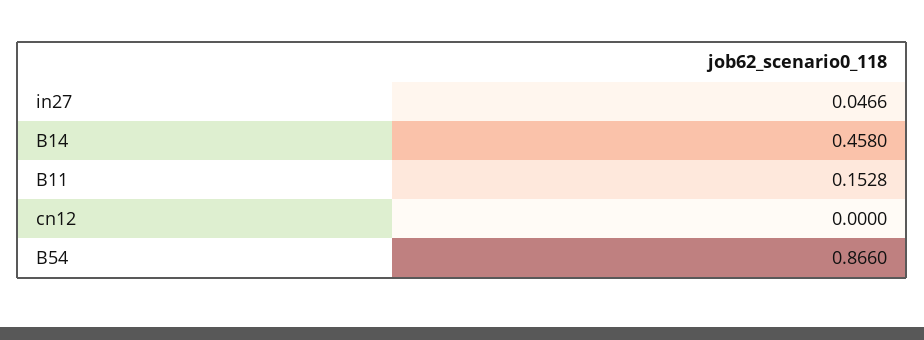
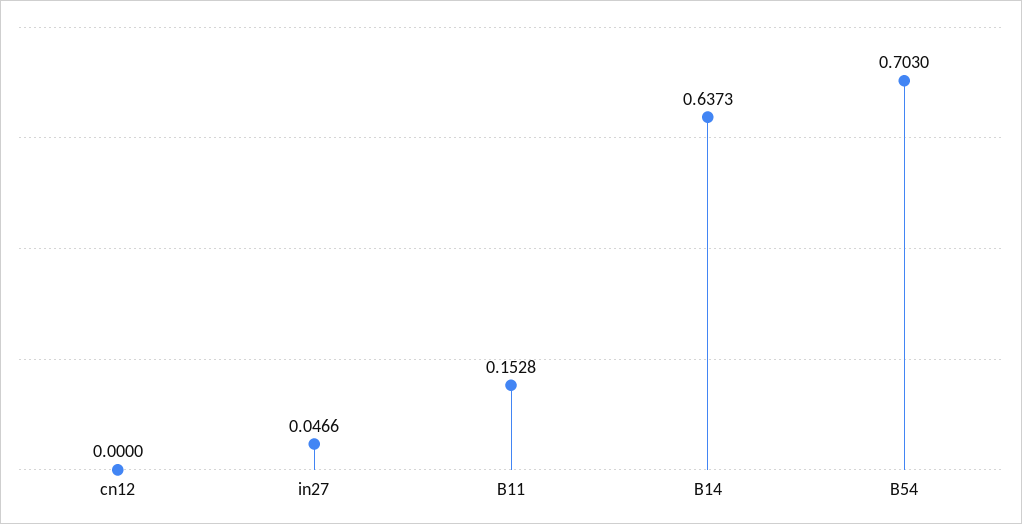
  {
    "in27": 0.0466,
-   "B14": 0.458,
+   "B14": 0.6373,
    "B11": 0.1528,
    "cn12": 0,
-   "B54": 0.866
+   "B54": 0.703
  }

